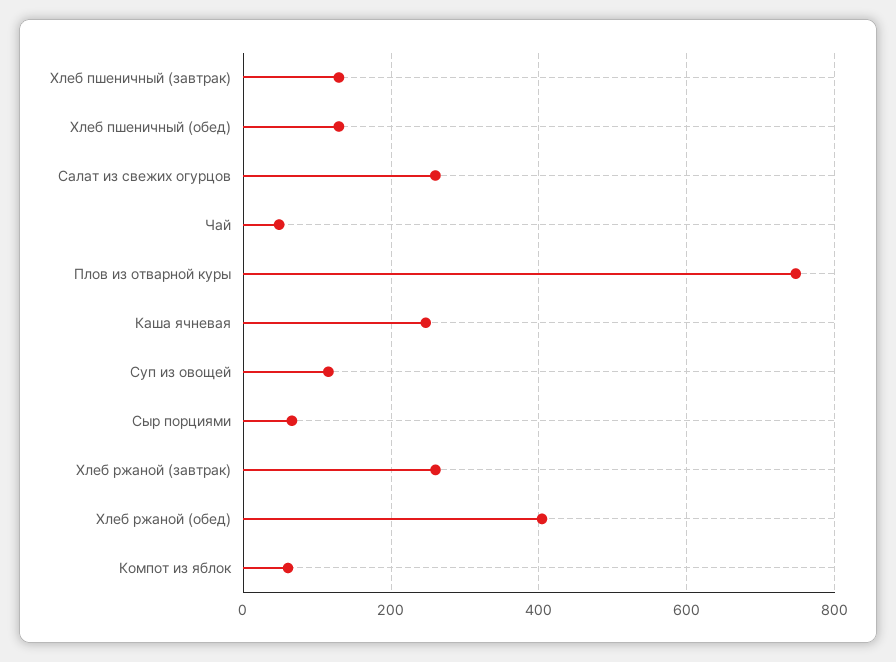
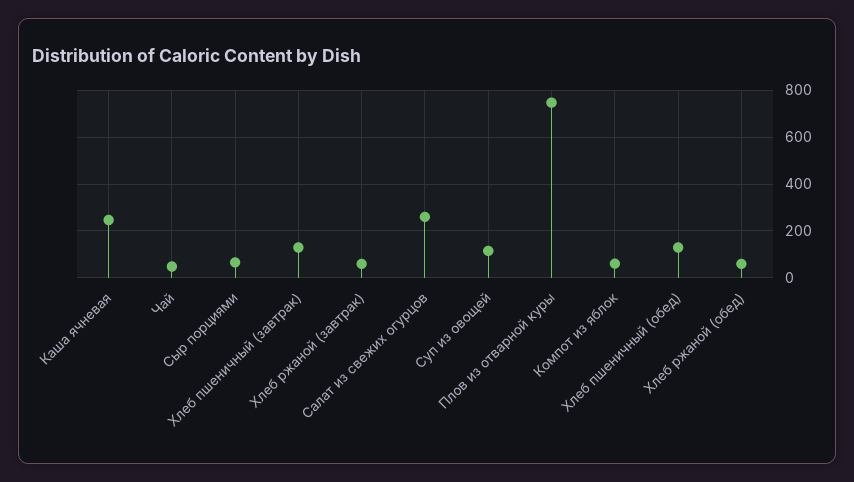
  {
    "Хлеб пшеничный (завтрак)": 120,
    "Хлеб пшеничный (обед)": 120,
    "Салат из свежих огурцов": 260,
    "Чай": 40,
    "Плов из отварной куры": 740,
    "Каша ячневая": 240,
    "Суп из овощей": 120,
    "Сыр порциями": 60,
-   "Хлеб ржаной (завтрак)": 260,
+   "Хлеб ржаной (завтрак)": 50,
-   "Хлеб ржаной (обед)": 400,
+   "Хлеб ржаной (обед)": 50,
    "Компот из яблок": 60
  }

